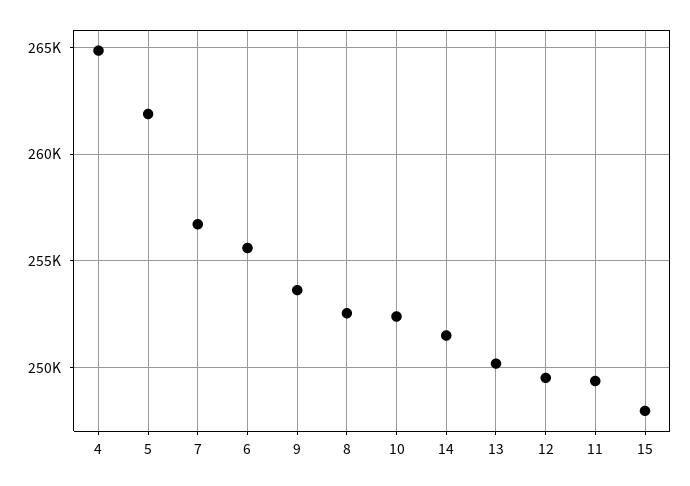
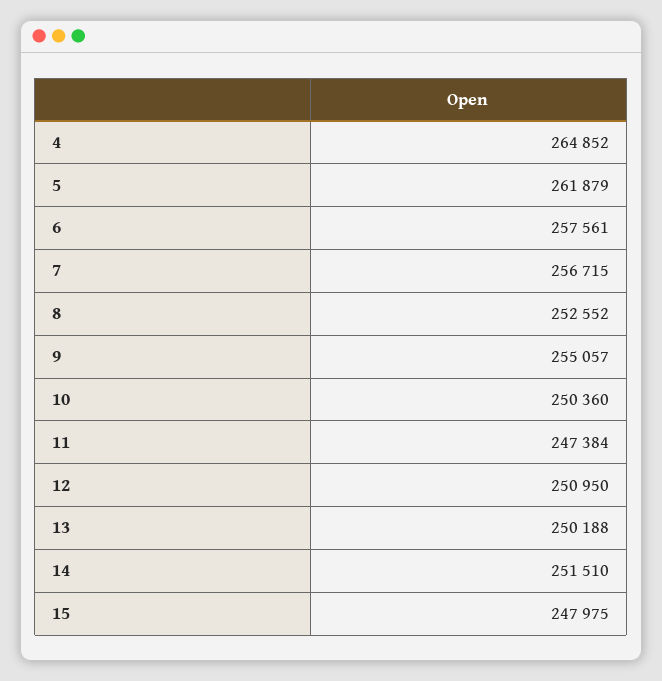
  {
    "4": 264852,
    "5": 261879,
    "7": 256715,
-   "6": 255500,
+   "6": 257561,
-   "9": 253500,
+   "9": 255057,
    "8": 252552,
-   "10": 252500,
+   "10": 250360,
    "14": 251510,
    "13": 250188,
-   "12": 249500,
+   "12": 250950,
-   "11": 249500,
+   "11": 247384,
    "15": 247975
  }

